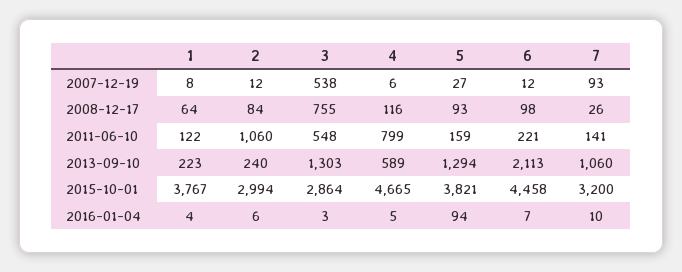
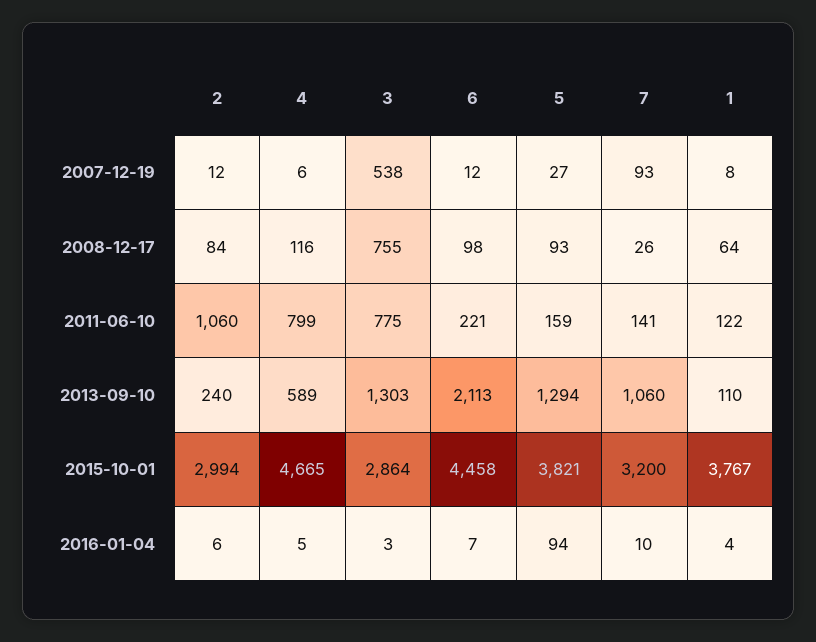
  {
    "1": {
      "2007-12-19": 8,
      "2008-12-17": 64,
      "2011-06-10": 122,
-     "2013-09-10": 223,
+     "2013-09-10": 110,
      "2015-10-01": 3767,
      "2016-01-04": 4
    },
    "2": {
      "2007-12-19": 12,
      "2008-12-17": 84,
      "2011-06-10": 1060,
      "2013-09-10": 240,
      "2015-10-01": 2994,
      "2016-01-04": 6
    },
    "3": {
      "2007-12-19": 538,
      "2008-12-17": 755,
-     "2011-06-10": 548,
+     "2011-06-10": 775,
      "2013-09-10": 1303,
      "2015-10-01": 2864,
      "2016-01-04": 3
    },
    "4": {
      "2007-12-19": 6,
      "2008-12-17": 116,
      "2011-06-10": 799,
      "2013-09-10": 589,
      "2015-10-01": 4665,
      "2016-01-04": 5
    },
    "5": {
      "2007-12-19": 27,
      "2008-12-17": 93,
      "2011-06-10": 159,
      "2013-09-10": 1294,
      "2015-10-01": 3821,
      "2016-01-04": 94
    },
    "6": {
      "2007-12-19": 12,
      "2008-12-17": 98,
      "2011-06-10": 221,
      "2013-09-10": 2113,
      "2015-10-01": 4458,
      "2016-01-04": 7
    },
    "7": {
      "2007-12-19": 93,
      "2008-12-17": 26,
      "2011-06-10": 141,
      "2013-09-10": 1060,
      "2015-10-01": 3200,
      "2016-01-04": 10
    }
  }

